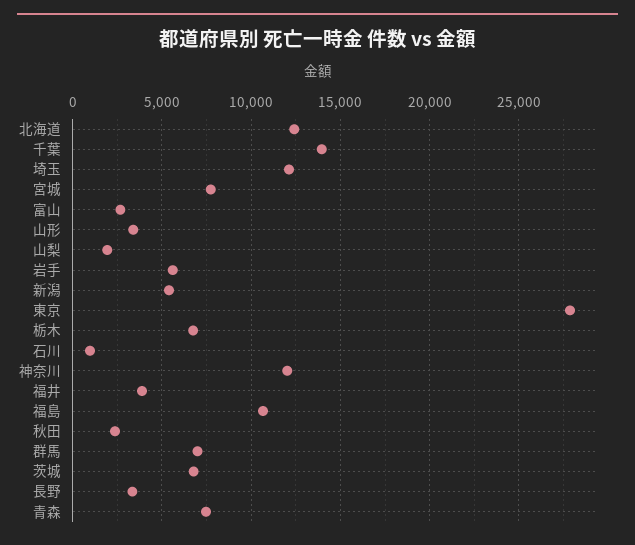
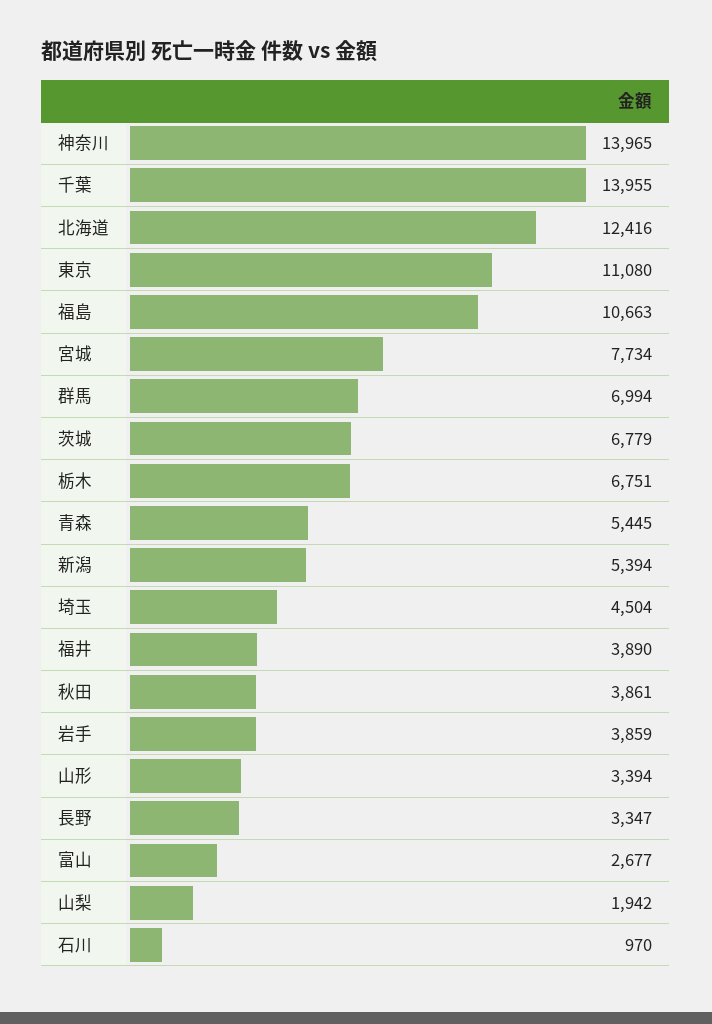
  {
    "北海道": 12416,
    "千葉": 13955,
-   "埼玉": 12000,
+   "埼玉": 4504,
    "宮城": 7734,
    "富山": 2677,
    "山形": 3394,
    "山梨": 1942,
-   "岩手": 5500,
+   "岩手": 3859,
    "新潟": 5394,
-   "東京": 28000,
+   "東京": 11080,
    "栃木": 6751,
    "石川": 970,
-   "神奈川": 12000,
+   "神奈川": 13965,
    "福井": 3890,
    "福島": 10663,
-   "秋田": 2500,
+   "秋田": 3861,
    "群馬": 6994,
    "茨城": 6779,
    "長野": 3347,
-   "青森": 7500
+   "青森": 5445
  }

